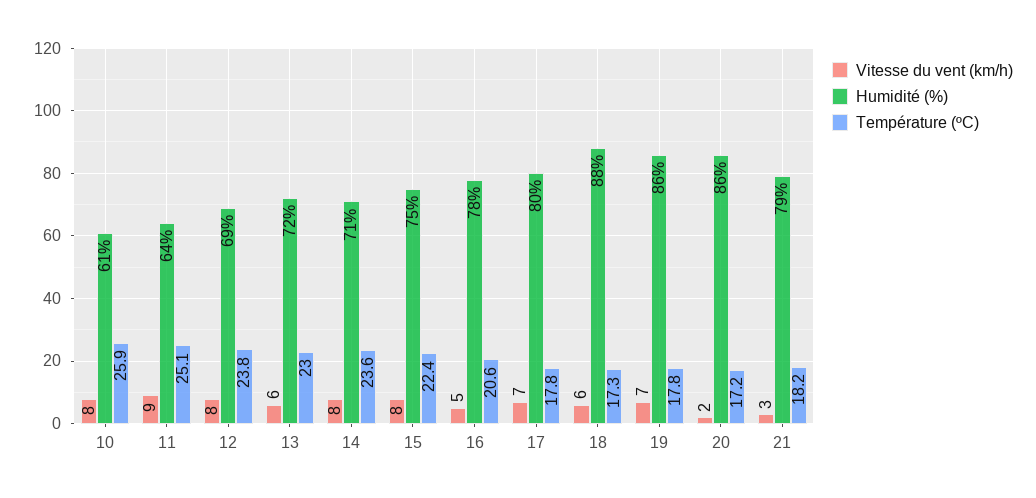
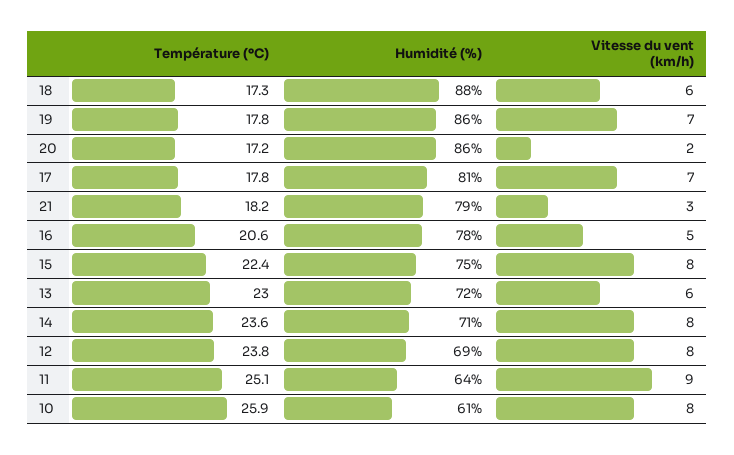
  {
    "Vitesse du vent (km/h)": {
      "10": 8,
      "11": 9,
      "12": 8,
      "13": 6,
      "14": 8,
      "15": 8,
      "16": 5,
      "17": 7,
      "18": 6,
      "19": 7,
      "20": 2,
      "21": 3
    },
    "Humidité (%)": {
      "10": 61,
      "11": 64,
      "12": 69,
      "13": 72,
      "14": 71,
      "15": 75,
      "16": 78,
-     "17": 80,
+     "17": 81,
      "18": 88,
      "19": 86,
      "20": 86,
      "21": 79
    },
    "Température (ºC)": {
      "10": 25.9,
      "11": 25.1,
      "12": 23.8,
      "13": 23,
      "14": 23.6,
      "15": 22.4,
      "16": 20.6,
      "17": 17.8,
      "18": 17.3,
      "19": 17.8,
      "20": 17.2,
      "21": 18.2
    }
  }

